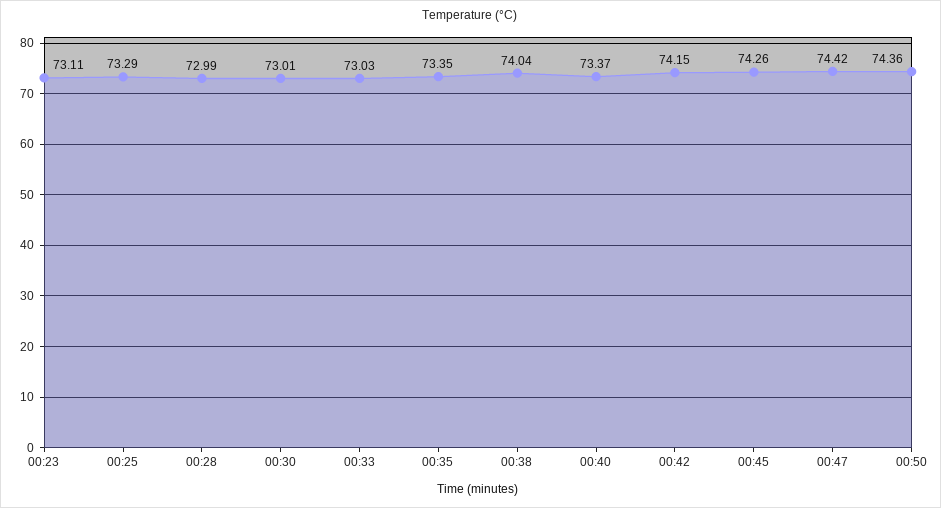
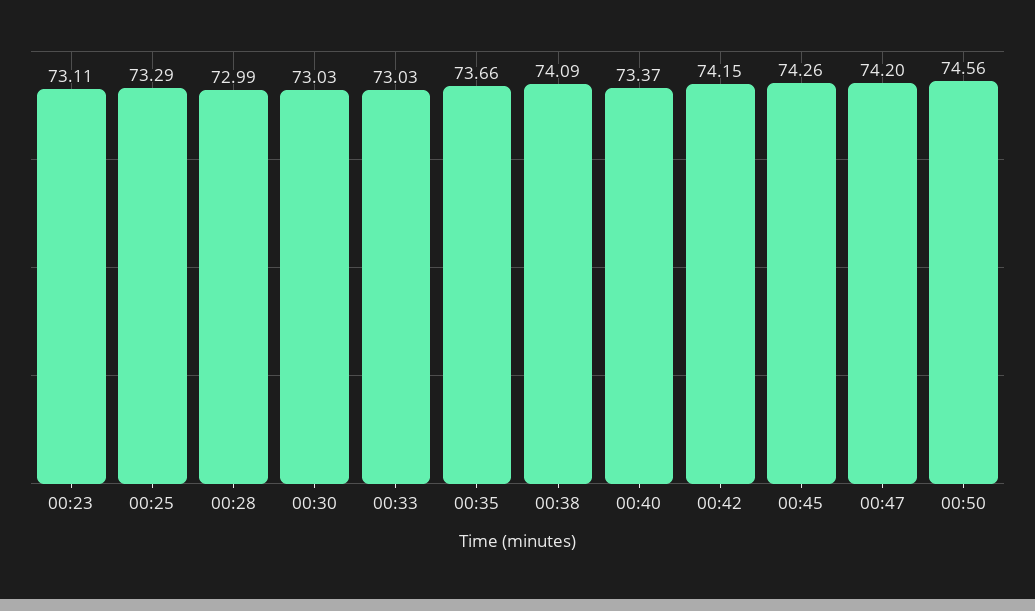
  {
    "00:23": 73.11,
    "00:25": 73.29,
    "00:28": 72.99,
-   "00:30": 73.01,
+   "00:30": 73.03,
    "00:33": 73.03,
-   "00:35": 73.35,
+   "00:35": 73.66,
-   "00:38": 74.04,
+   "00:38": 74.09,
    "00:40": 73.37,
    "00:42": 74.15,
    "00:45": 74.26,
-   "00:47": 74.42,
+   "00:47": 74.2,
-   "00:50": 74.36
+   "00:50": 74.56
  }

